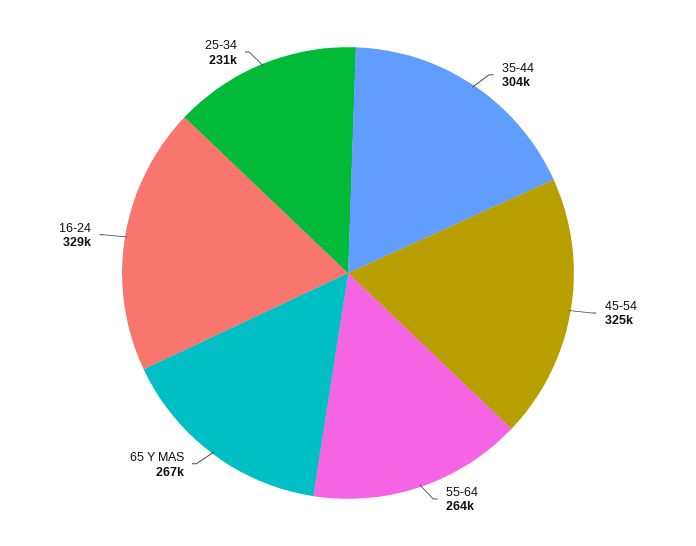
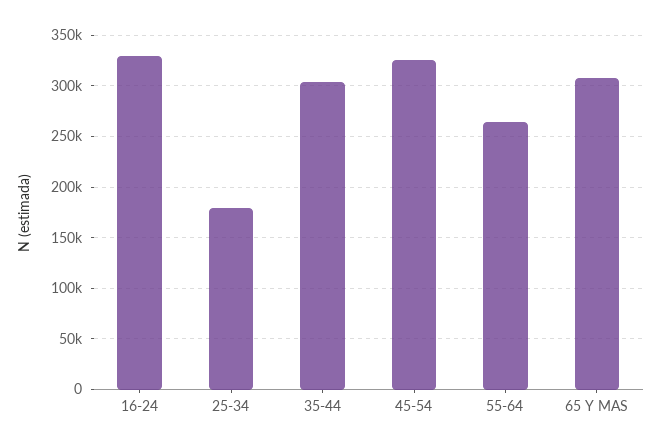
  {
    "35-44": 304000,
    "45-54": 325000,
    "55-64": 264000,
-   "65 Y MAS": 267000,
+   "65 Y MAS": 310000,
    "16-24": 329000,
-   "25-34": 231000
+   "25-34": 180000
  }

